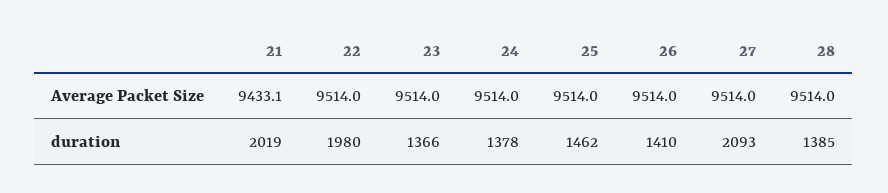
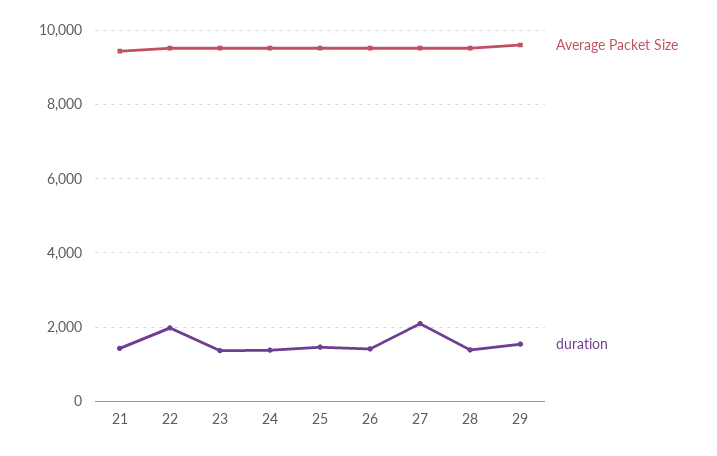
  {
    "Average Packet Size": {
      "21": 9433.1,
      "22": 9514,
      "23": 9514,
      "24": 9514,
      "25": 9514,
      "26": 9514,
      "27": 9514,
-     "28": 9514
+     "28": 9514,
+     "29": 9600
    },
    "duration": {
-     "21": 2019,
+     "21": 1400,
      "22": 1980,
      "23": 1366,
      "24": 1378,
      "25": 1462,
      "26": 1410,
      "27": 2093,
-     "28": 1385
+     "28": 1385,
+     "29": 1600
    }
  }

